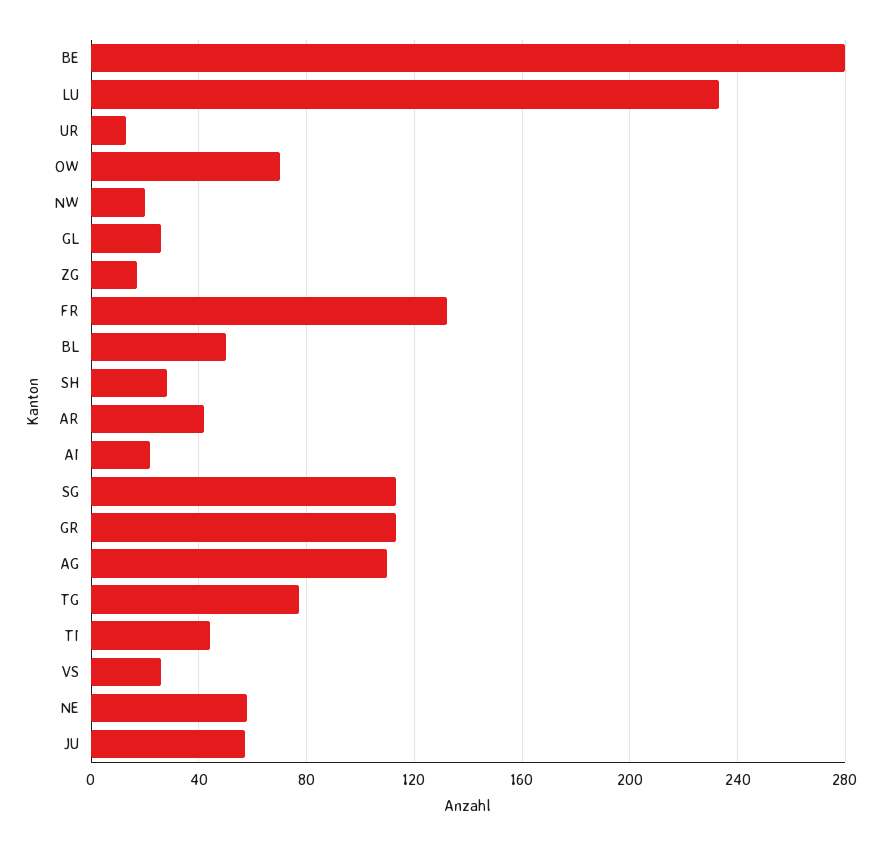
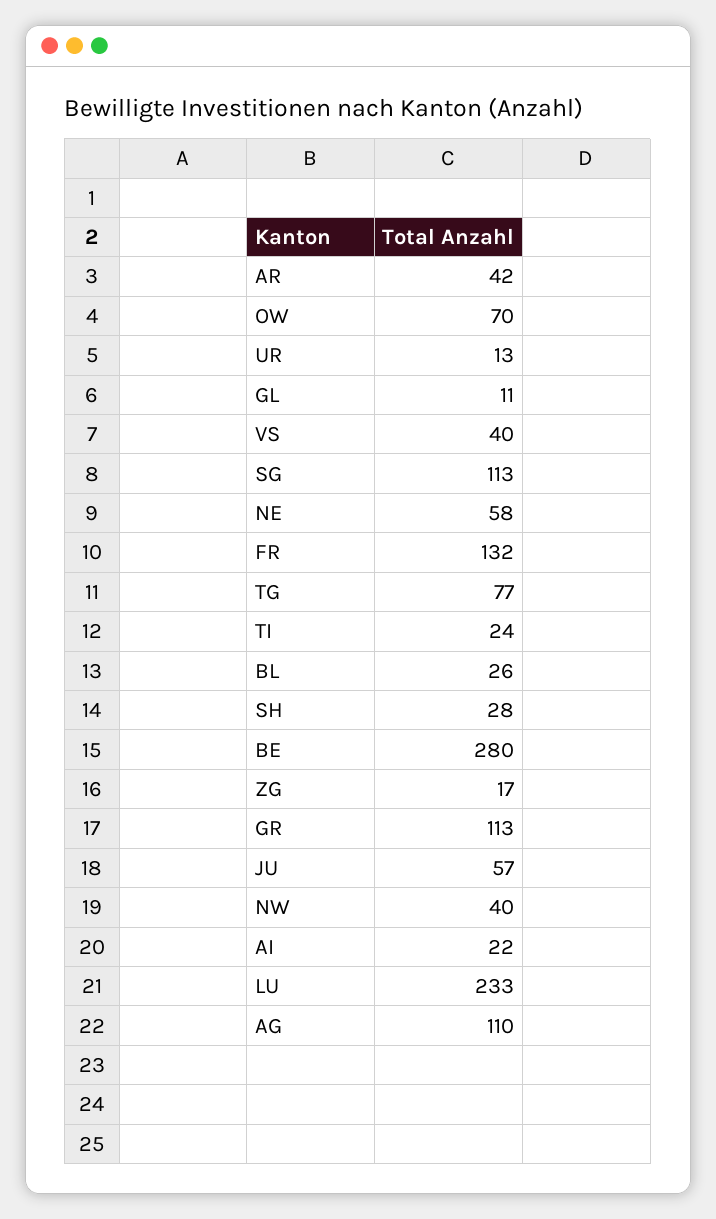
  {
    "BE": 280,
    "LU": 233,
    "UR": 13,
    "OW": 70,
-   "NW": 20,
+   "NW": 40,
-   "GL": 25,
+   "GL": 11,
    "ZG": 17,
    "FR": 132,
-   "BL": 50,
+   "BL": 26,
    "SH": 28,
    "AR": 42,
    "AI": 22,
    "SG": 113,
    "GR": 113,
    "AG": 110,
    "TG": 77,
-   "TI": 45,
+   "TI": 24,
-   "VS": 25,
+   "VS": 40,
    "NE": 58,
    "JU": 57
  }

